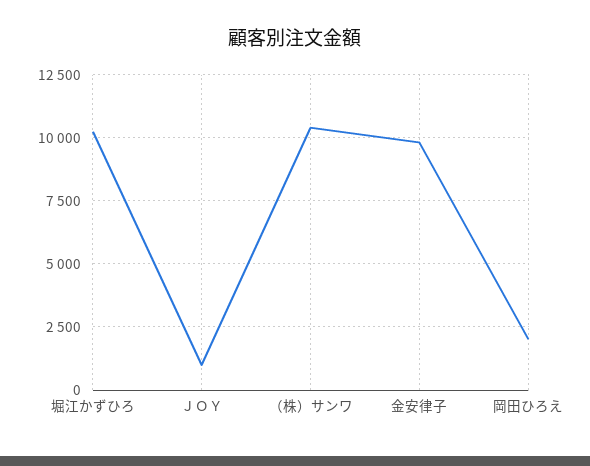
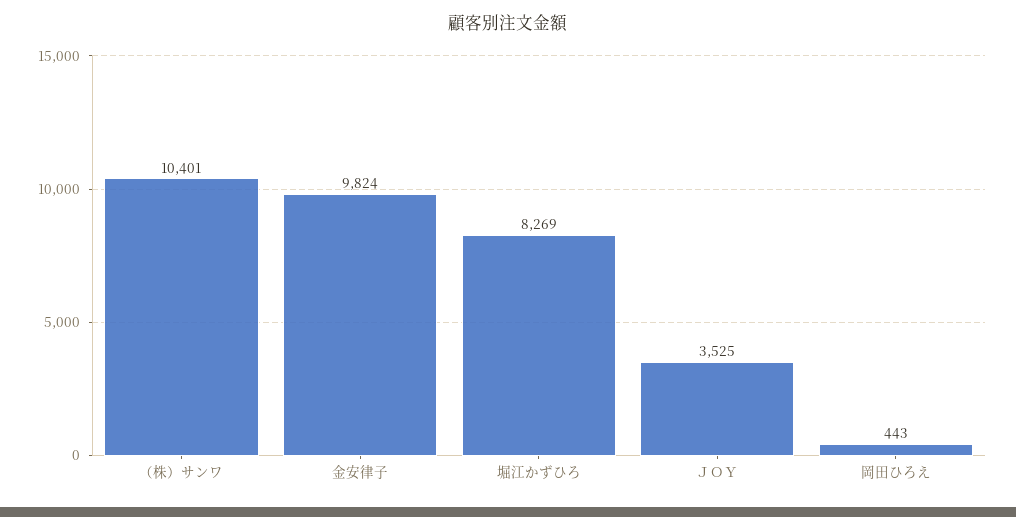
  {
-   "堀江かずひろ": 10250,
+   "堀江かずひろ": 8269,
-   "ＪＯＹ": 1000,
+   "ＪＯＹ": 3525,
    "（株）サンワ": 10401,
    "金安律子": 9824,
-   "岡田ひろえ": 2000
+   "岡田ひろえ": 443
  }

